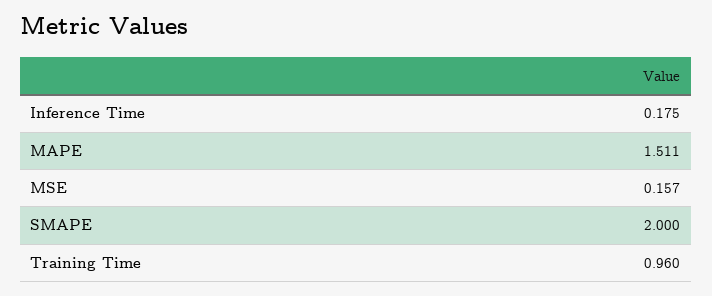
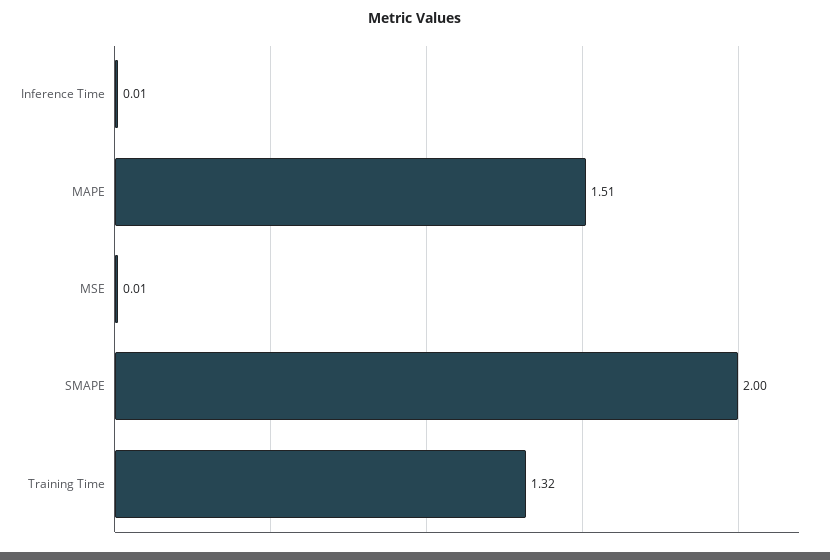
  {
-   "Inference Time": 0.175,
+   "Inference Time": 0.01,
    "MAPE": 1.511,
-   "MSE": 0.157,
+   "MSE": 0.01,
    "SMAPE": 2,
-   "Training Time": 0.96
+   "Training Time": 1.32
  }

